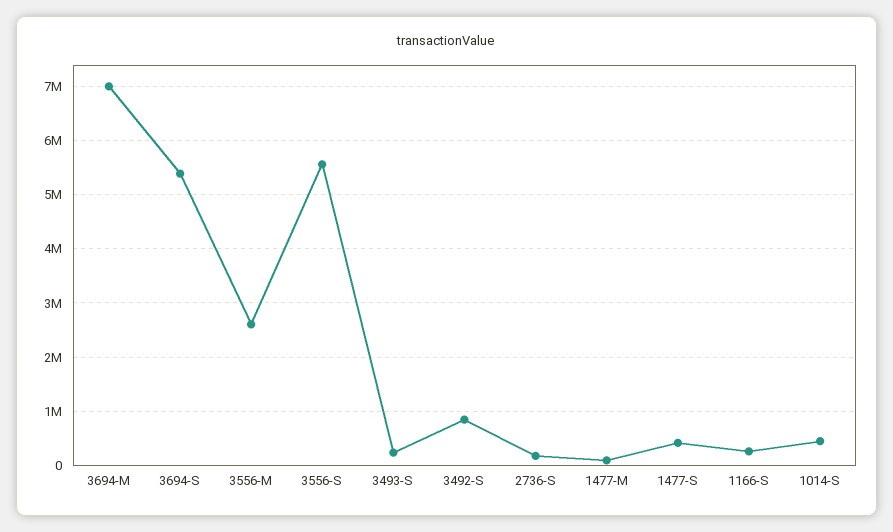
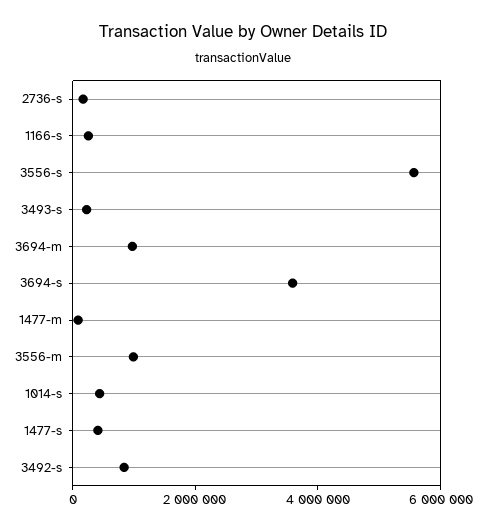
  {
-   "3694-M": 7000000,
+   "3694-M": 1000000,
-   "3694-S": 5400000,
+   "3694-S": 3500000,
-   "3556-M": 2600000,
+   "3556-M": 1000000,
    "3556-S": 5600000,
    "3493-S": 200000,
    "3492-S": 800000,
    "2736-S": 200000,
    "1477-M": 0,
    "1477-S": 400000,
    "1166-S": 200000,
    "1014-S": 400000
  }

